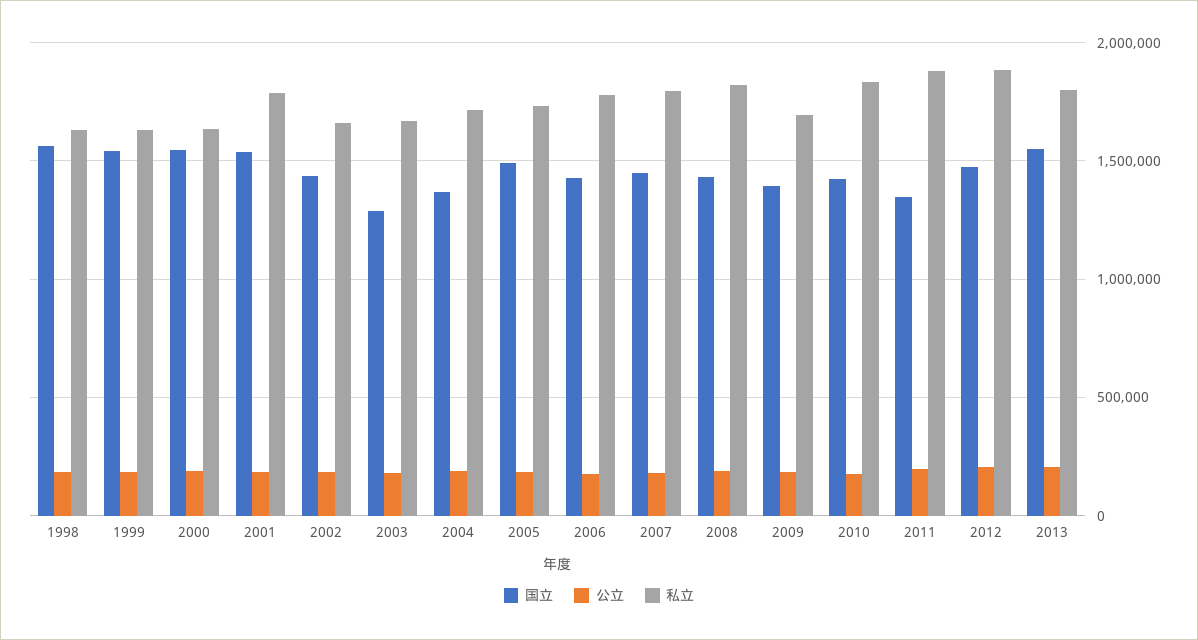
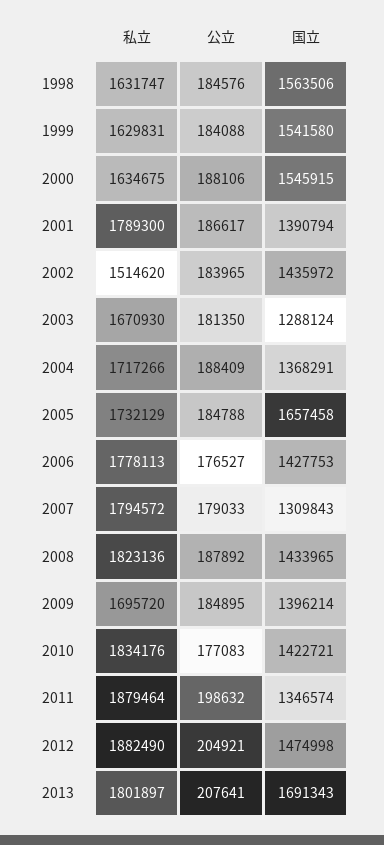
  {
    "国立": {
      "1998": 1563506,
      "1999": 1541580,
      "2000": 1545915,
-     "2001": 1550000,
+     "2001": 1390794,
      "2002": 1435972,
      "2003": 1288124,
      "2004": 1368291,
-     "2005": 1500000,
+     "2005": 1657458,
      "2006": 1427753,
-     "2007": 1450000,
+     "2007": 1309843,
      "2008": 1433965,
      "2009": 1396214,
      "2010": 1422721,
      "2011": 1346574,
      "2012": 1474998,
-     "2013": 1550000
+     "2013": 1691343
    },
    "公立": {
      "1998": 184576,
      "1999": 184088,
      "2000": 188106,
      "2001": 186617,
      "2002": 183965,
      "2003": 181350,
      "2004": 188409,
      "2005": 184788,
      "2006": 176527,
      "2007": 179033,
      "2008": 187892,
      "2009": 184895,
      "2010": 177083,
      "2011": 198632,
      "2012": 204921,
      "2013": 207641
    },
    "私立": {
      "1998": 1631747,
      "1999": 1629831,
      "2000": 1634675,
      "2001": 1789300,
-     "2002": 1650000,
+     "2002": 1514620,
      "2003": 1670930,
      "2004": 1717266,
      "2005": 1732129,
      "2006": 1778113,
      "2007": 1794572,
      "2008": 1823136,
      "2009": 1695720,
      "2010": 1834176,
      "2011": 1879464,
      "2012": 1882490,
      "2013": 1801897
    }
  }

